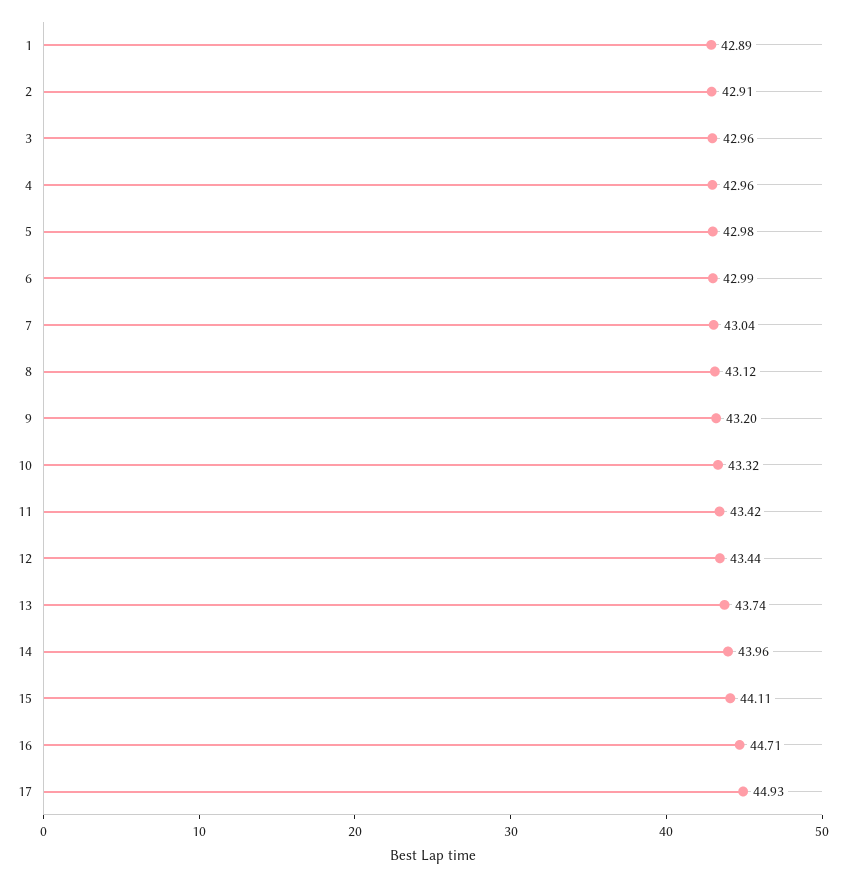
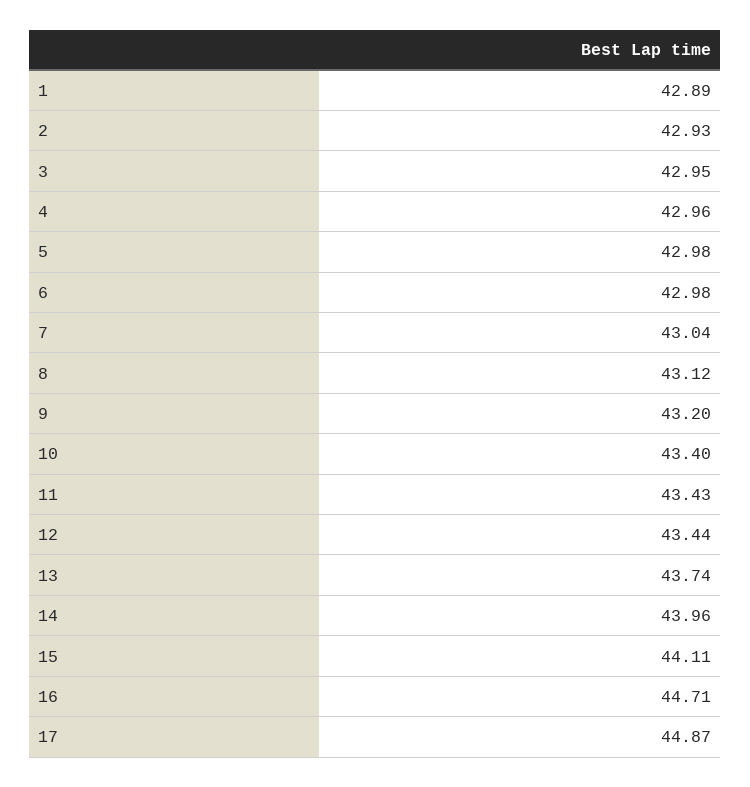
  {
    "1": 42.89,
-   "2": 42.91,
+   "2": 42.93,
-   "3": 42.96,
+   "3": 42.95,
    "4": 42.96,
    "5": 42.98,
-   "6": 42.99,
+   "6": 42.98,
    "7": 43.04,
    "8": 43.12,
    "9": 43.2,
-   "10": 43.32,
+   "10": 43.4,
-   "11": 43.42,
+   "11": 43.43,
    "12": 43.44,
    "13": 43.74,
    "14": 43.96,
    "15": 44.11,
    "16": 44.71,
-   "17": 44.93
+   "17": 44.87
  }

